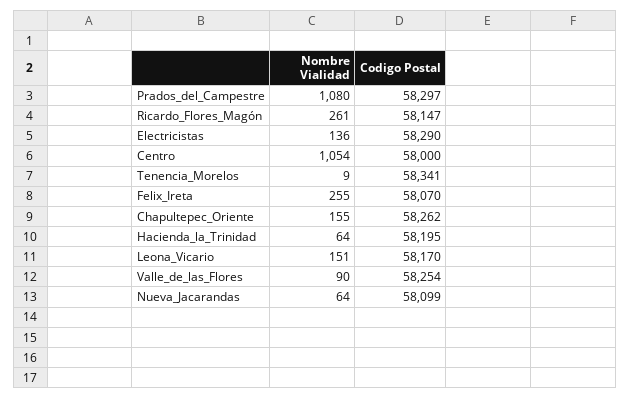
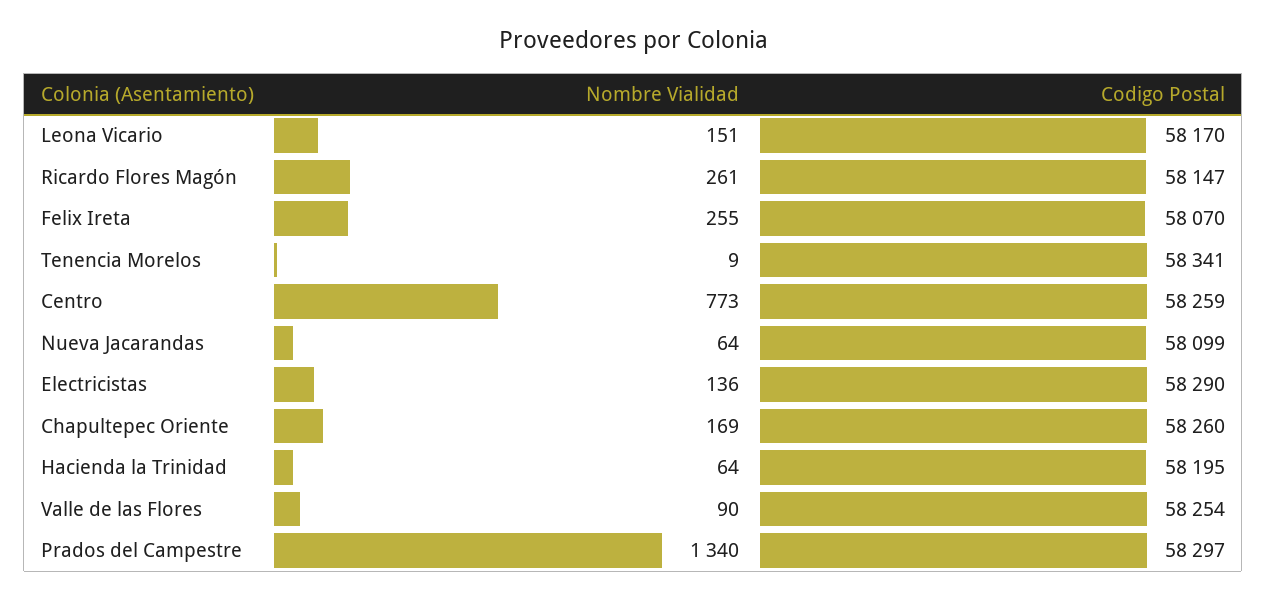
  {
    "Nombre Vialidad": {
-     "Prados_del_Campestre": 1080,
+     "Prados_del_Campestre": 1340,
      "Ricardo_Flores_Magón": 261,
      "Electricistas": 136,
-     "Centro": 1054,
+     "Centro": 773,
      "Tenencia_Morelos": 9,
      "Felix_Ireta": 255,
-     "Chapultepec_Oriente": 155,
+     "Chapultepec_Oriente": 169,
      "Hacienda_la_Trinidad": 64,
      "Leona_Vicario": 151,
      "Valle_de_las_Flores": 90,
      "Nueva_Jacarandas": 64
    },
    "Codigo Postal": {
      "Prados_del_Campestre": 58297,
      "Ricardo_Flores_Magón": 58147,
      "Electricistas": 58290,
-     "Centro": 58000,
+     "Centro": 58259,
      "Tenencia_Morelos": 58341,
      "Felix_Ireta": 58070,
-     "Chapultepec_Oriente": 58262,
+     "Chapultepec_Oriente": 58260,
      "Hacienda_la_Trinidad": 58195,
      "Leona_Vicario": 58170,
      "Valle_de_las_Flores": 58254,
      "Nueva_Jacarandas": 58099
    }
  }

